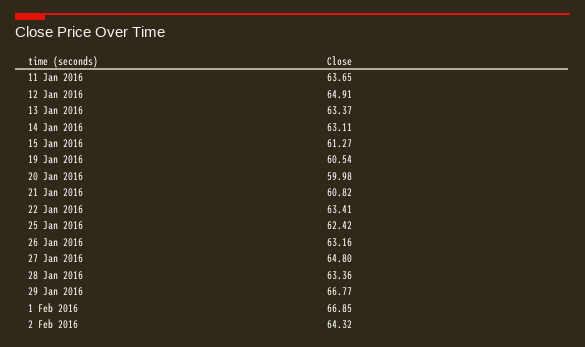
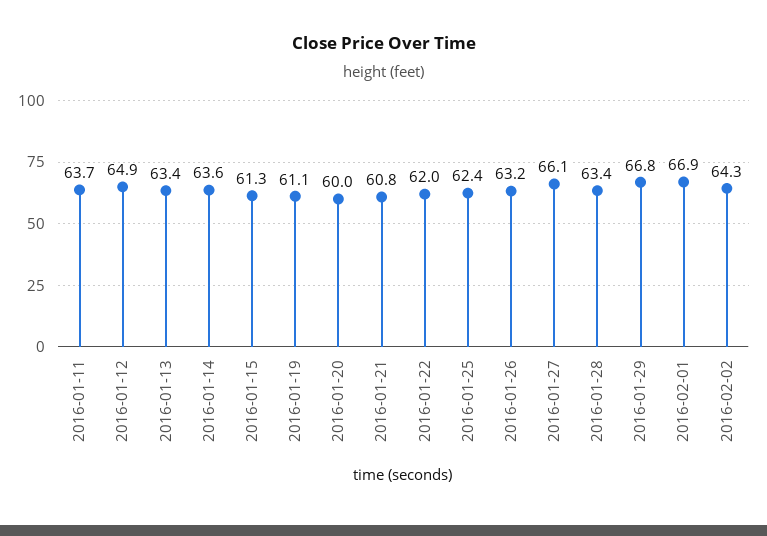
  {
    "11 Jan 2016": 63.65,
    "12 Jan 2016": 64.91,
    "13 Jan 2016": 63.37,
-   "14 Jan 2016": 63.11,
+   "14 Jan 2016": 63.6,
    "15 Jan 2016": 61.27,
-   "19 Jan 2016": 60.54,
+   "19 Jan 2016": 61.1,
    "20 Jan 2016": 59.98,
    "21 Jan 2016": 60.82,
-   "22 Jan 2016": 63.41,
+   "22 Jan 2016": 62,
    "25 Jan 2016": 62.42,
    "26 Jan 2016": 63.16,
-   "27 Jan 2016": 64.8,
+   "27 Jan 2016": 66.1,
    "28 Jan 2016": 63.36,
    "29 Jan 2016": 66.77,
    "1 Feb 2016": 66.85,
    "2 Feb 2016": 64.32
  }

